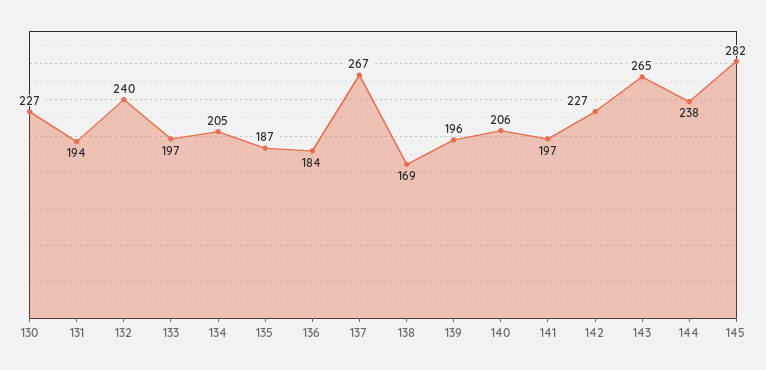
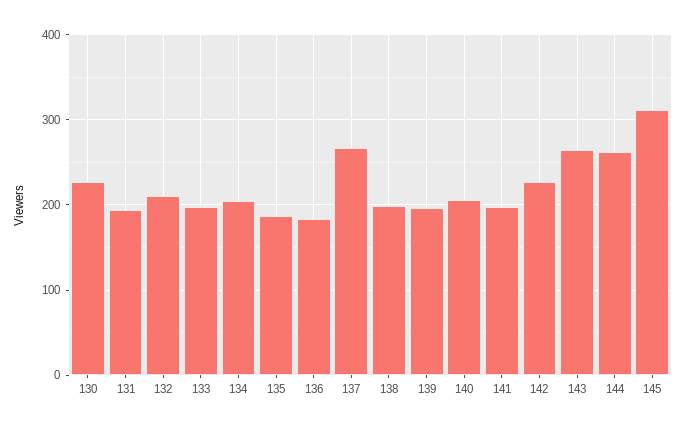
  {
    "130": 227,
    "131": 194,
-   "132": 240,
+   "132": 210,
    "133": 197,
    "134": 205,
    "135": 187,
    "136": 184,
    "137": 267,
-   "138": 169,
+   "138": 200,
    "139": 196,
    "140": 206,
    "141": 197,
    "142": 227,
    "143": 265,
-   "144": 238,
+   "144": 260,
-   "145": 282
+   "145": 310
  }

